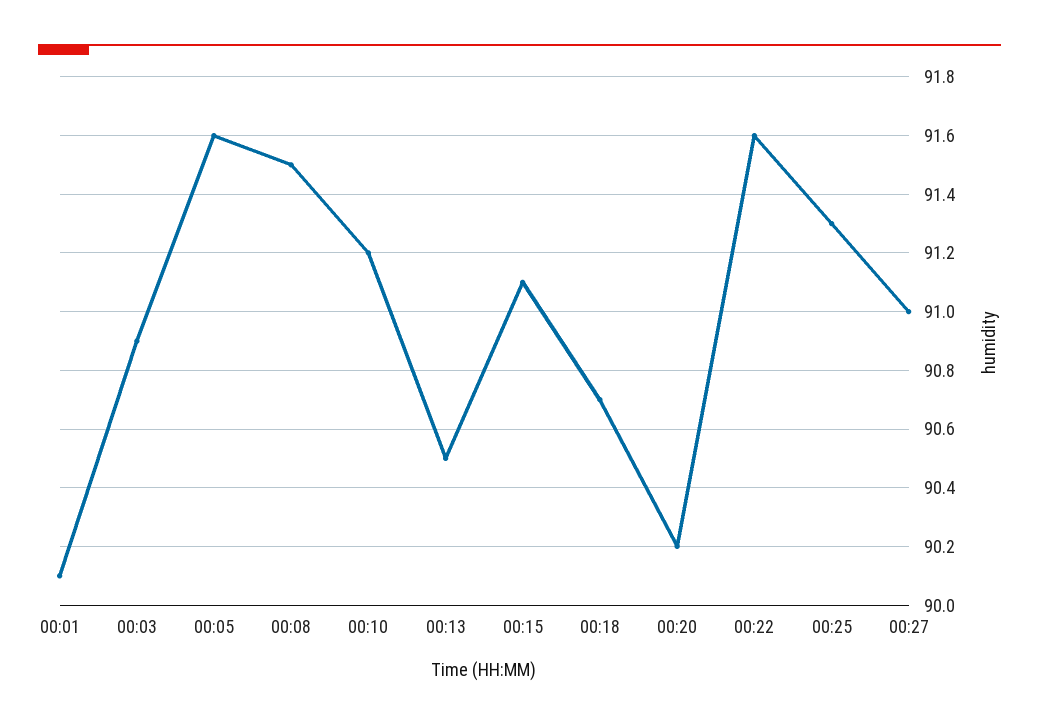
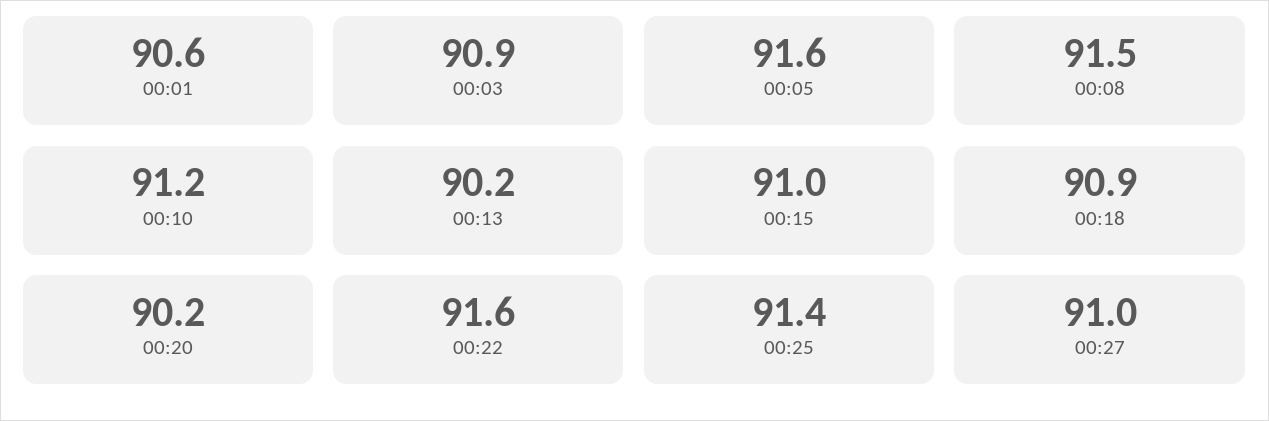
  {
-   "00:01": 90.1,
+   "00:01": 90.6,
    "00:03": 90.9,
    "00:05": 91.6,
    "00:08": 91.5,
    "00:10": 91.2,
-   "00:13": 90.5,
+   "00:13": 90.2,
-   "00:15": 91.1,
+   "00:15": 91,
-   "00:18": 90.7,
+   "00:18": 90.9,
    "00:20": 90.2,
    "00:22": 91.6,
-   "00:25": 91.3,
+   "00:25": 91.4,
    "00:27": 91
  }

